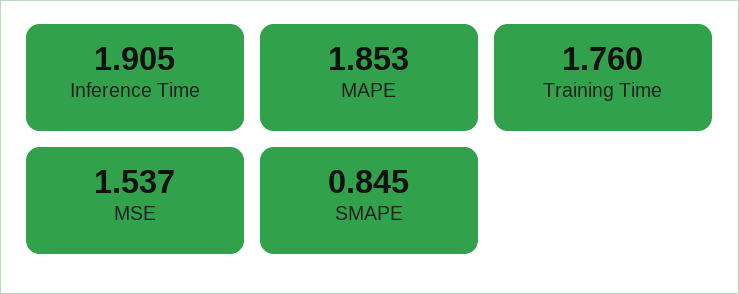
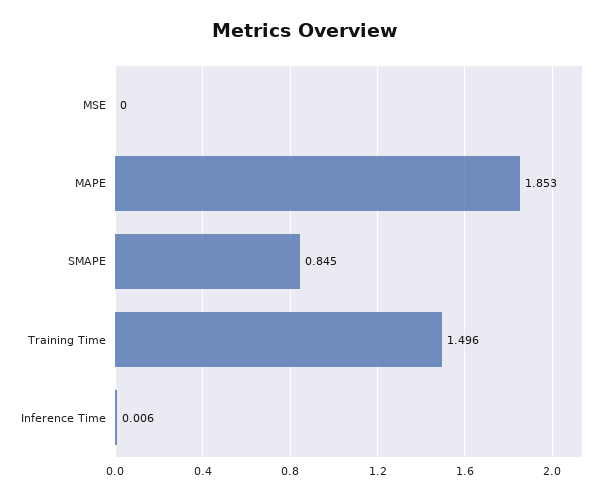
  {
-   "Inference Time": 1.905,
+   "Inference Time": 0.006,
    "MAPE": 1.853,
-   "Training Time": 1.76,
+   "Training Time": 1.496,
-   "MSE": 1.537,
+   "MSE": 0,
    "SMAPE": 0.845
  }

